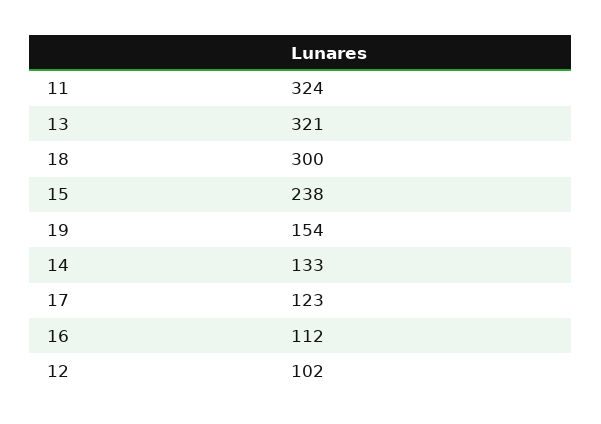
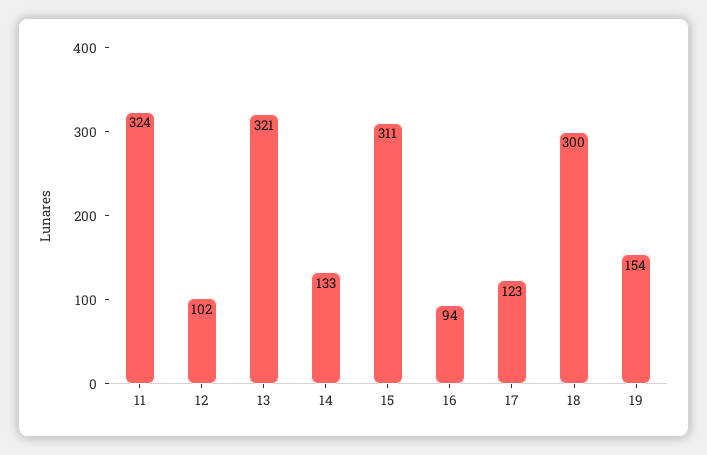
  {
    "11": 324,
    "13": 321,
    "18": 300,
-   "15": 238,
+   "15": 311,
    "19": 154,
    "14": 133,
    "17": 123,
-   "16": 112,
+   "16": 94,
    "12": 102
  }

